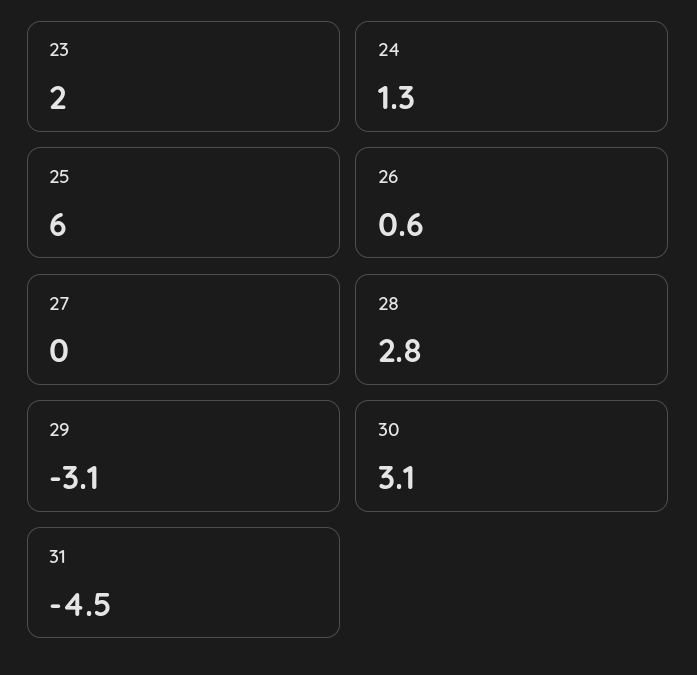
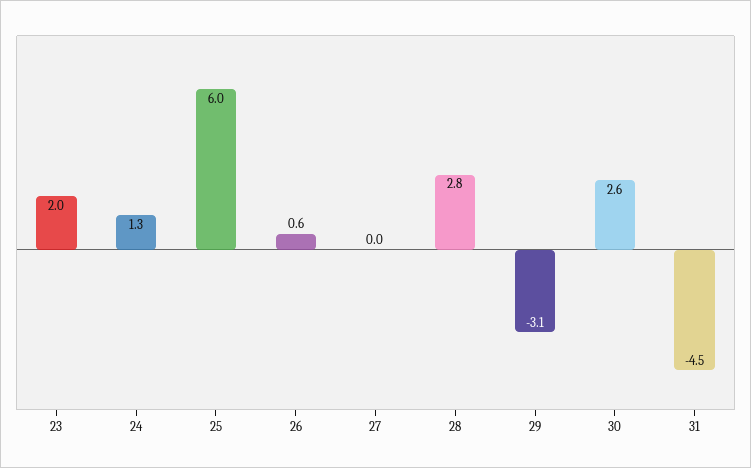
  {
    "23": 2,
    "24": 1.3,
    "25": 6,
    "26": 0.6,
    "27": 0,
    "28": 2.8,
    "29": -3.1,
-   "30": 3.1,
+   "30": 2.6,
    "31": -4.5
  }

